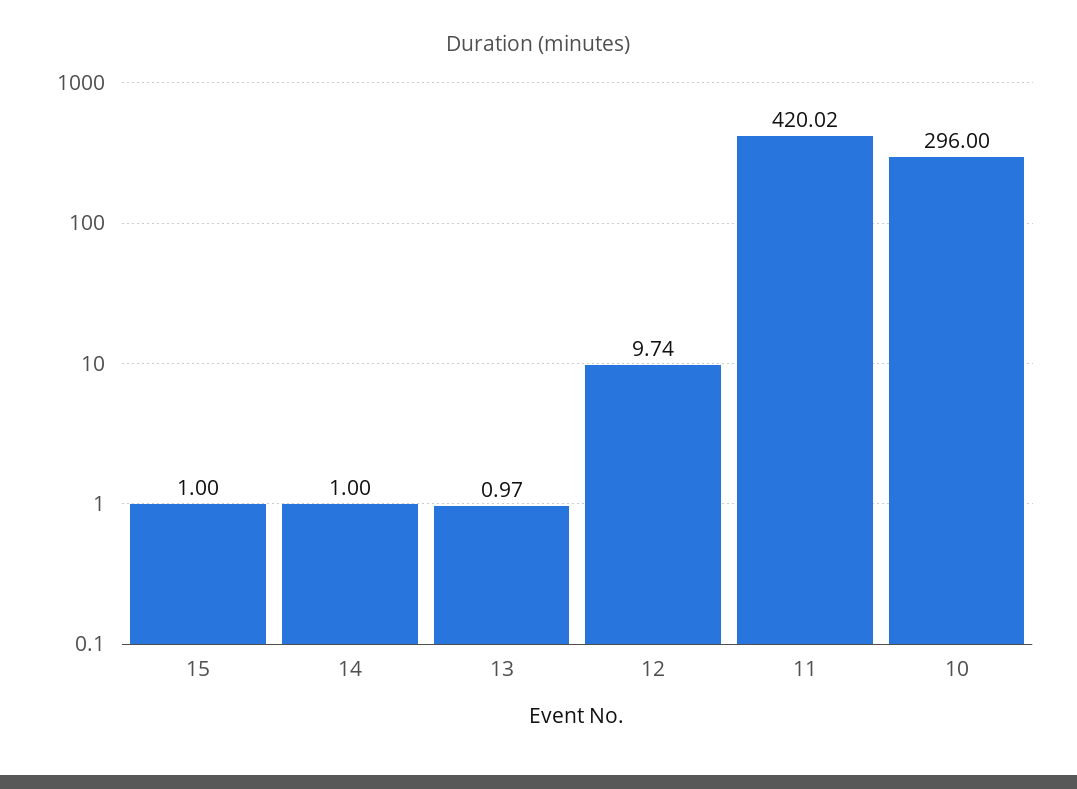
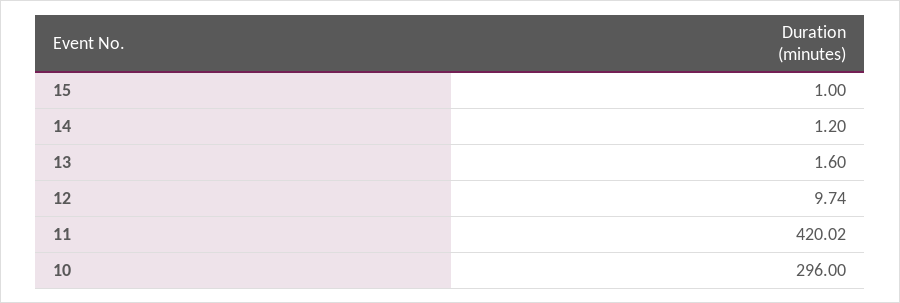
  {
    "15": 1,
-   "14": 1,
+   "14": 1.2,
-   "13": 0.97,
+   "13": 1.6,
    "12": 9.74,
    "11": 420.02,
    "10": 296
  }

